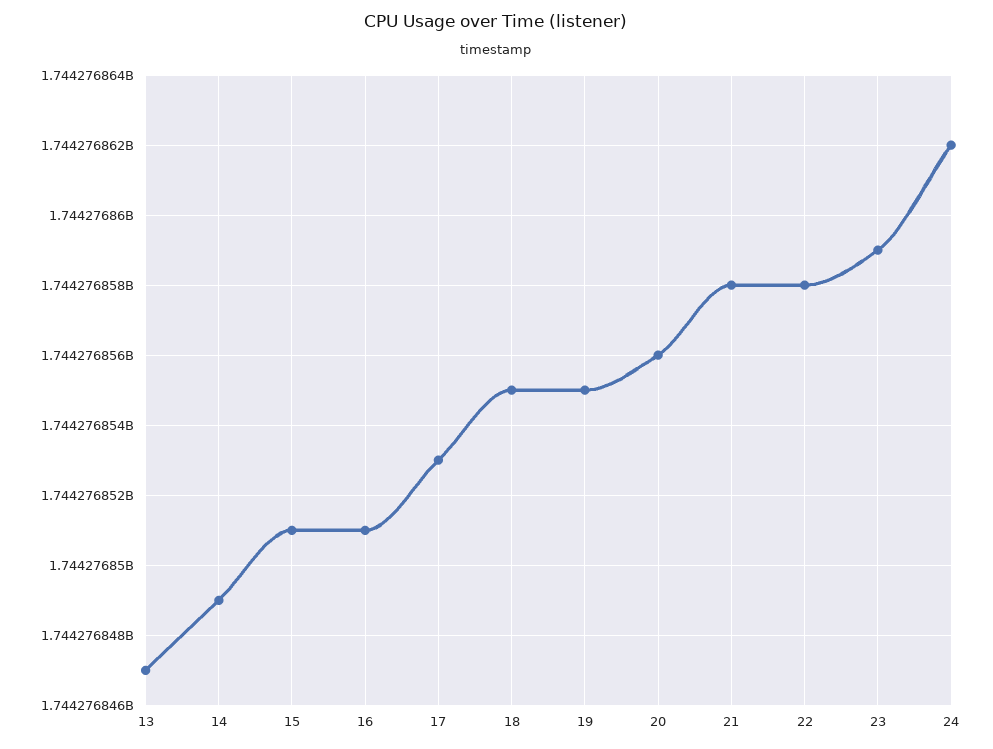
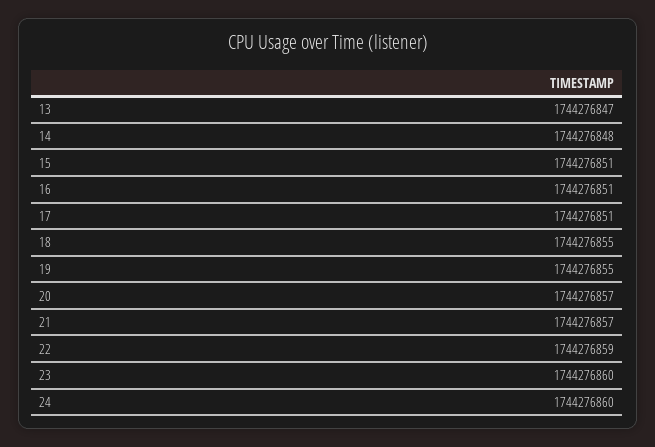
  {
    "13": 1744276847,
-   "14": 1744276849,
+   "14": 1744276848,
    "15": 1744276851,
    "16": 1744276851,
-   "17": 1744276853,
+   "17": 1744276851,
    "18": 1744276855,
    "19": 1744276855,
-   "20": 1744276856,
+   "20": 1744276857,
-   "21": 1744276858,
+   "21": 1744276857,
-   "22": 1744276858,
+   "22": 1744276859,
-   "23": 1744276859,
+   "23": 1744276860,
-   "24": 1744276862
+   "24": 1744276860
  }

